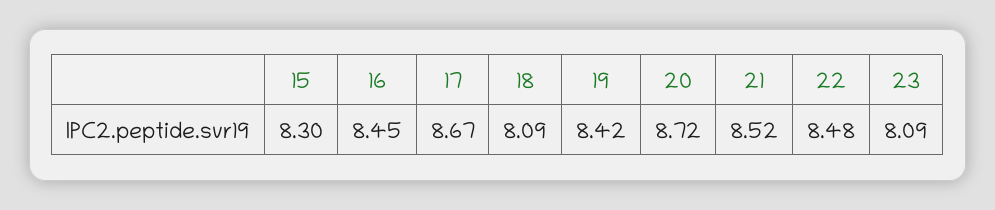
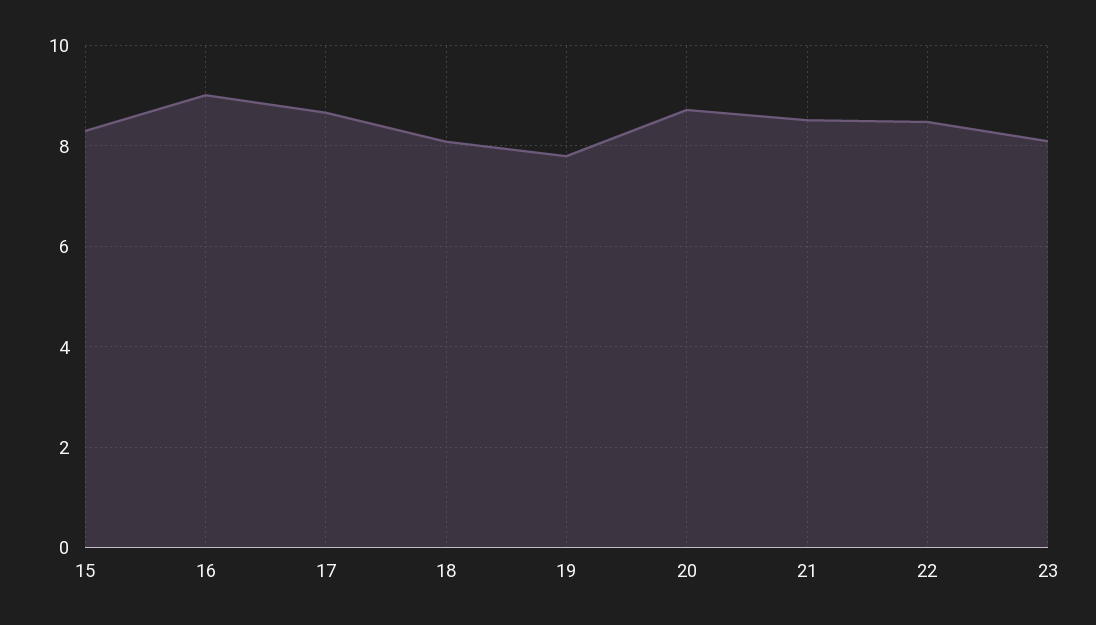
  {
    "15": 8.3,
-   "16": 8.45,
+   "16": 9,
    "17": 8.67,
    "18": 8.09,
-   "19": 8.42,
+   "19": 7.8,
    "20": 8.72,
    "21": 8.52,
    "22": 8.48,
    "23": 8.09
  }

